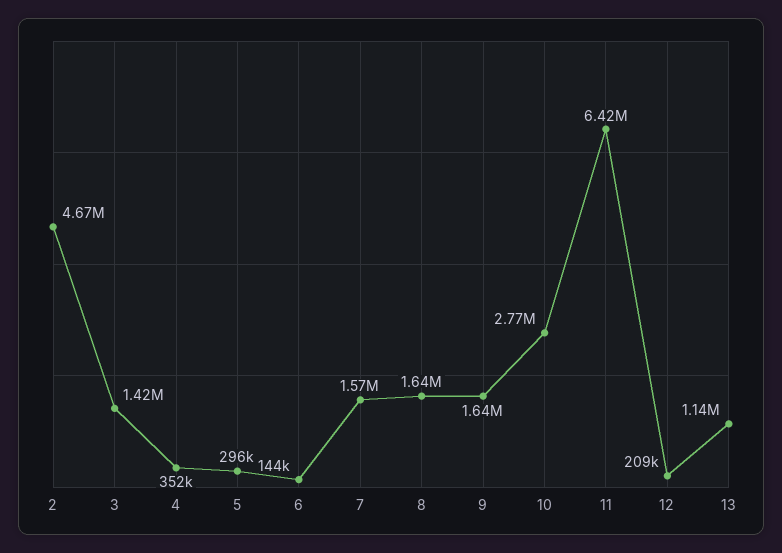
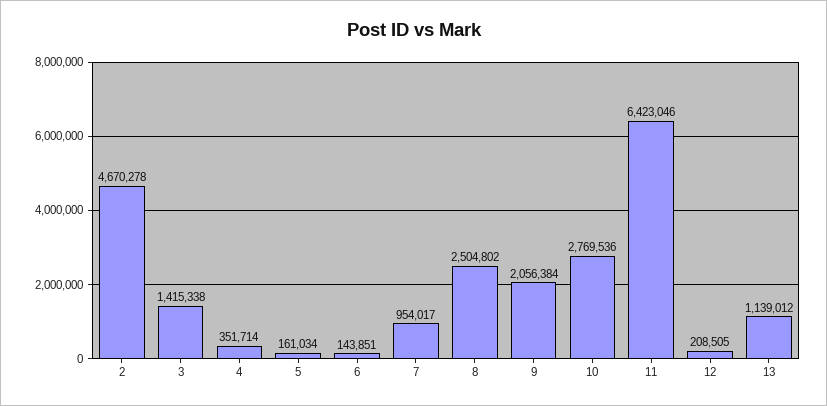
  {
    "2": 4670278,
    "3": 1415338,
    "4": 351714,
-   "5": 296000,
+   "5": 161034,
    "6": 143851,
-   "7": 1570000,
+   "7": 954017,
-   "8": 1640000,
+   "8": 2504802,
-   "9": 1640000,
+   "9": 2056384,
    "10": 2769536,
    "11": 6423046,
    "12": 208505,
    "13": 1139012
  }

